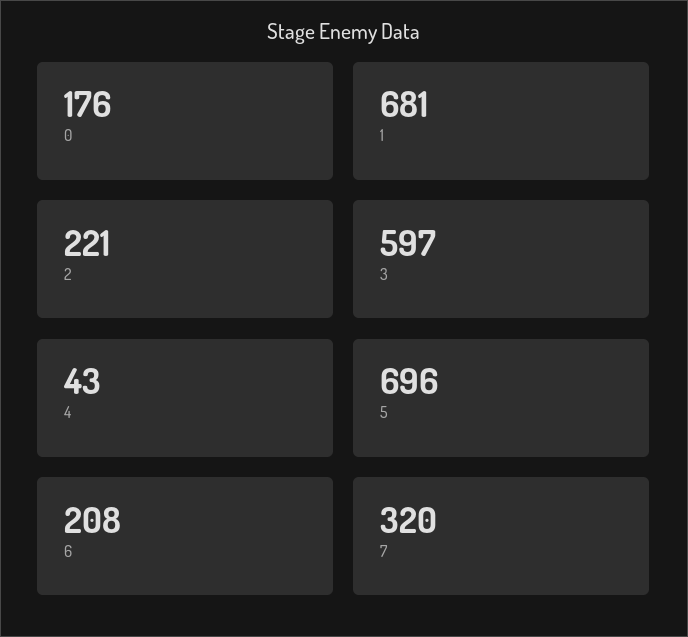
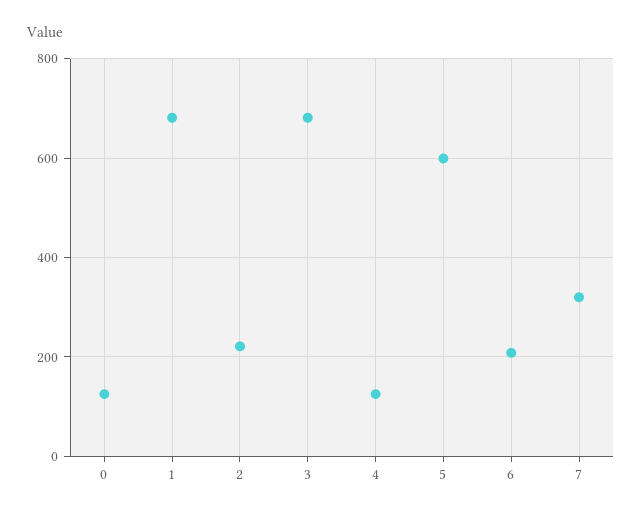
  {
-   "0": 176,
+   "0": 120,
    "1": 681,
    "2": 221,
-   "3": 597,
+   "3": 680,
-   "4": 43,
+   "4": 120,
-   "5": 696,
+   "5": 600,
    "6": 208,
    "7": 320
  }

